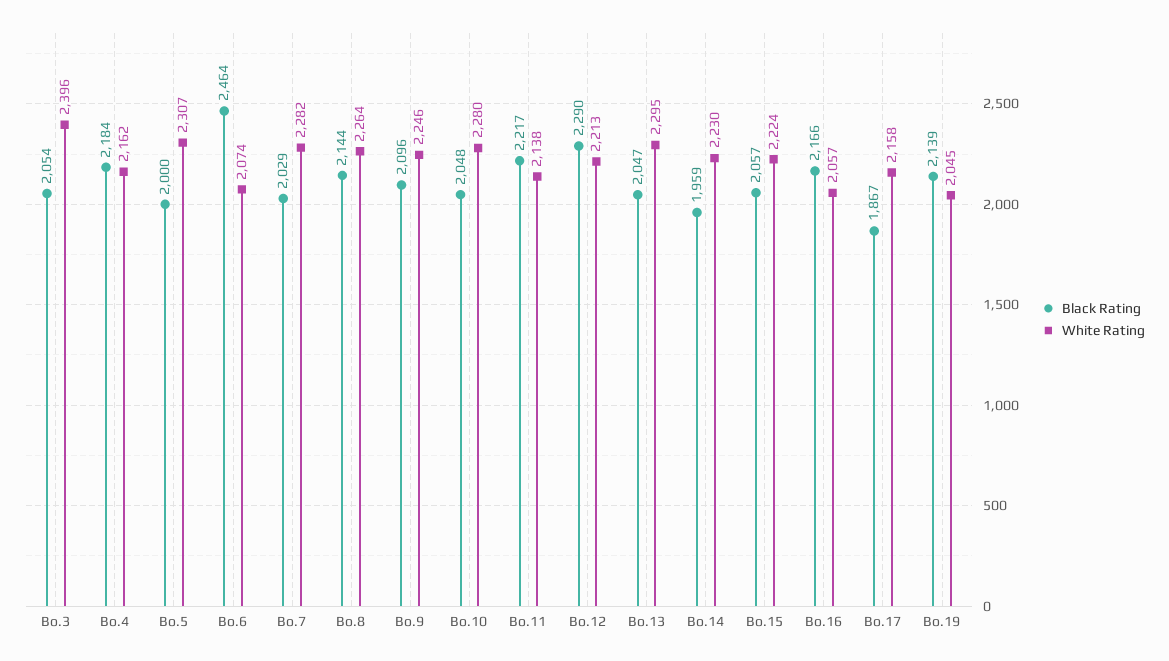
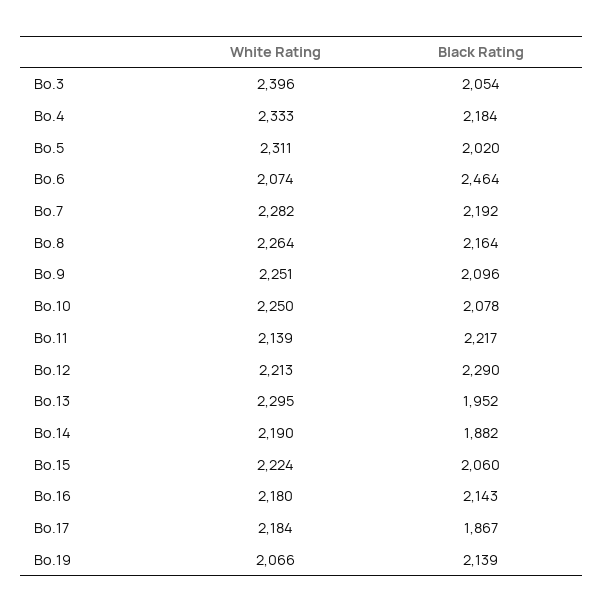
  {
    "Black Rating": {
      "Bo.3": 2054,
      "Bo.4": 2184,
-     "Bo.5": 2000,
+     "Bo.5": 2020,
      "Bo.6": 2464,
-     "Bo.7": 2029,
+     "Bo.7": 2192,
-     "Bo.8": 2144,
+     "Bo.8": 2164,
      "Bo.9": 2096,
-     "Bo.10": 2048,
+     "Bo.10": 2078,
      "Bo.11": 2217,
      "Bo.12": 2290,
-     "Bo.13": 2047,
+     "Bo.13": 1952,
-     "Bo.14": 1959,
+     "Bo.14": 1882,
-     "Bo.15": 2057,
+     "Bo.15": 2060,
-     "Bo.16": 2166,
+     "Bo.16": 2143,
      "Bo.17": 1867,
      "Bo.19": 2139
    },
    "White Rating": {
      "Bo.3": 2396,
-     "Bo.4": 2162,
+     "Bo.4": 2333,
-     "Bo.5": 2307,
+     "Bo.5": 2311,
      "Bo.6": 2074,
      "Bo.7": 2282,
      "Bo.8": 2264,
-     "Bo.9": 2246,
+     "Bo.9": 2251,
-     "Bo.10": 2280,
+     "Bo.10": 2250,
-     "Bo.11": 2138,
+     "Bo.11": 2139,
      "Bo.12": 2213,
      "Bo.13": 2295,
-     "Bo.14": 2230,
+     "Bo.14": 2190,
      "Bo.15": 2224,
-     "Bo.16": 2057,
+     "Bo.16": 2180,
-     "Bo.17": 2158,
+     "Bo.17": 2184,
-     "Bo.19": 2045
+     "Bo.19": 2066
    }
  }

